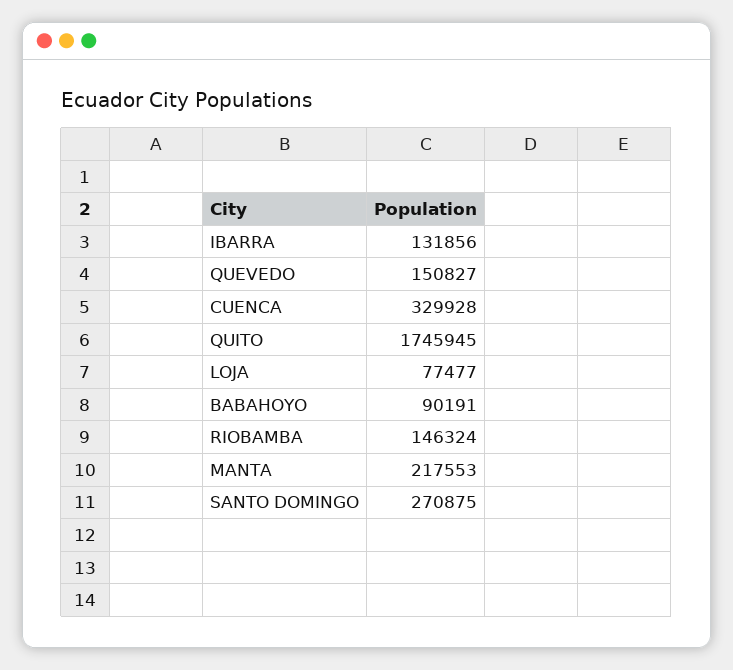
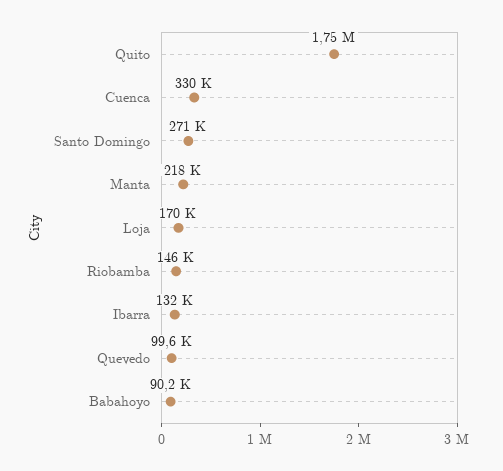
  {
    "IBARRA": 131856,
-   "QUEVEDO": 150827,
+   "QUEVEDO": 99600,
    "CUENCA": 329928,
    "QUITO": 1745945,
-   "LOJA": 77477,
+   "LOJA": 170000,
    "BABAHOYO": 90191,
    "RIOBAMBA": 146324,
    "MANTA": 217553,
    "SANTO DOMINGO": 270875
  }

